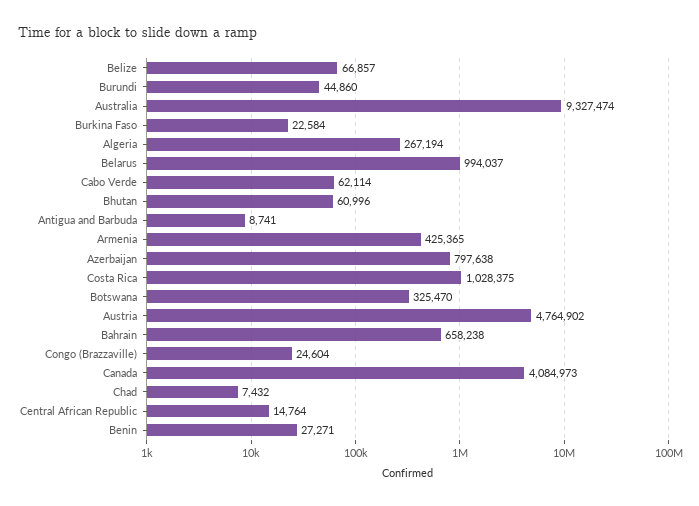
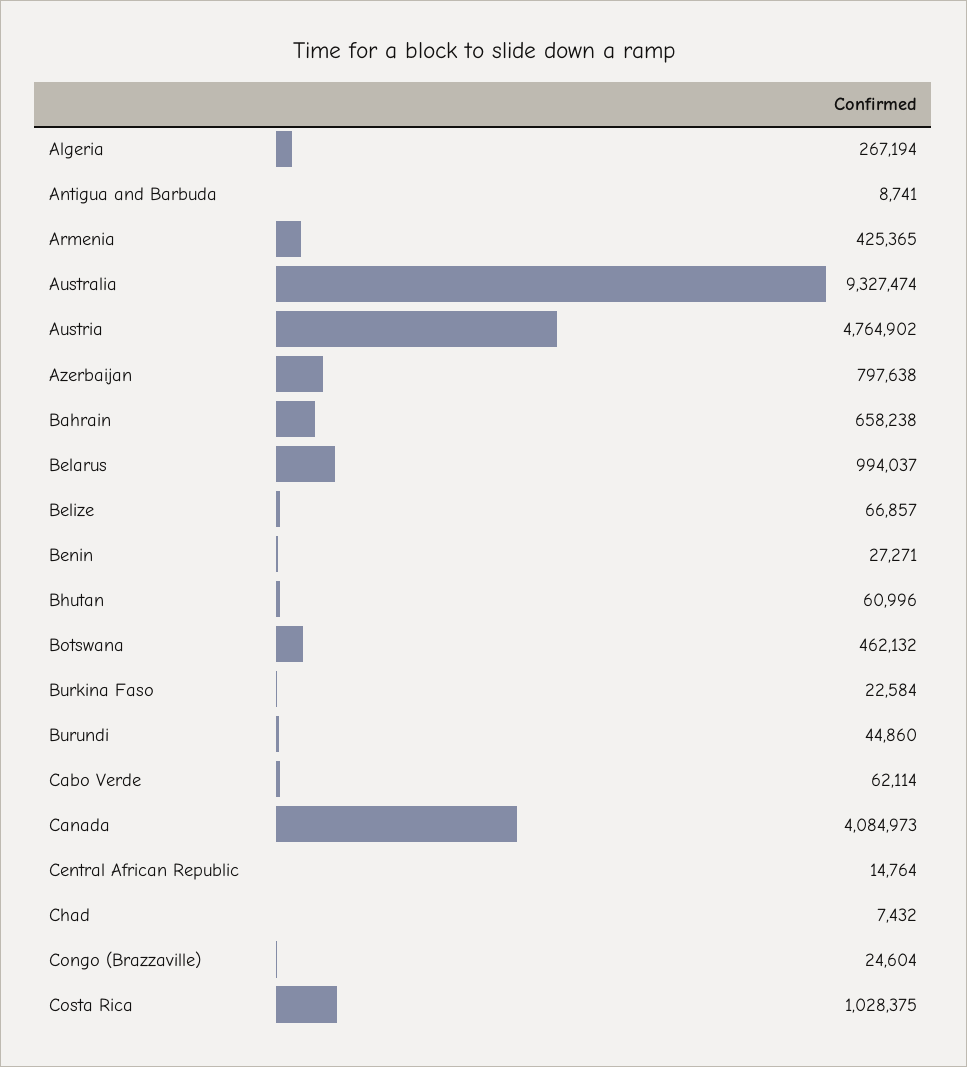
  {
    "Belize": 66857,
    "Burundi": 44860,
    "Australia": 9327474,
    "Burkina Faso": 22584,
    "Algeria": 267194,
    "Belarus": 994037,
    "Cabo Verde": 62114,
    "Bhutan": 60996,
    "Antigua and Barbuda": 8741,
    "Armenia": 425365,
    "Azerbaijan": 797638,
    "Costa Rica": 1028375,
-   "Botswana": 325470,
+   "Botswana": 462132,
    "Austria": 4764902,
    "Bahrain": 658238,
    "Congo (Brazzaville)": 24604,
    "Canada": 4084973,
    "Chad": 7432,
    "Central African Republic": 14764,
    "Benin": 27271
  }

